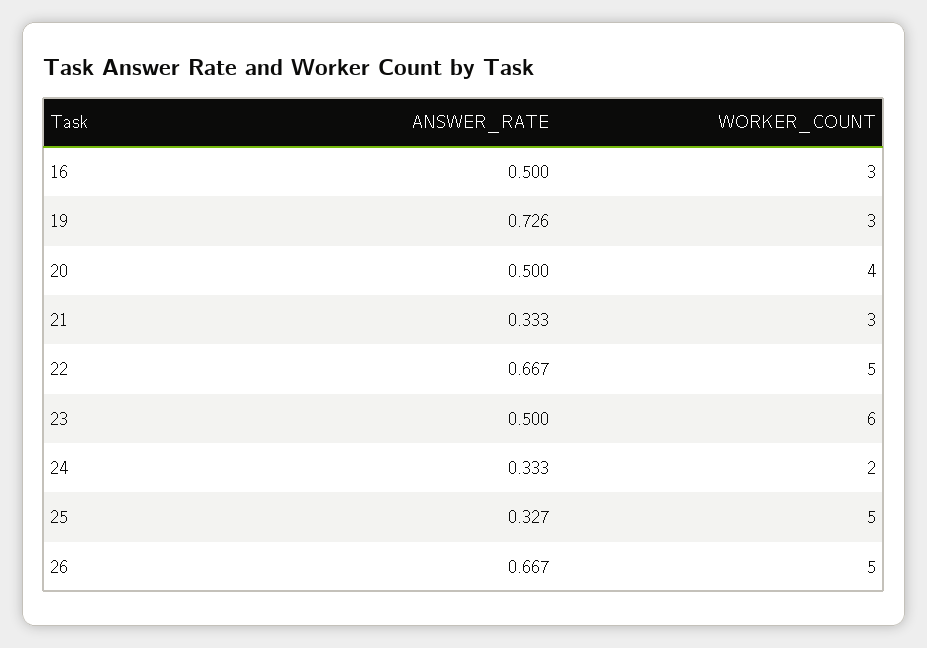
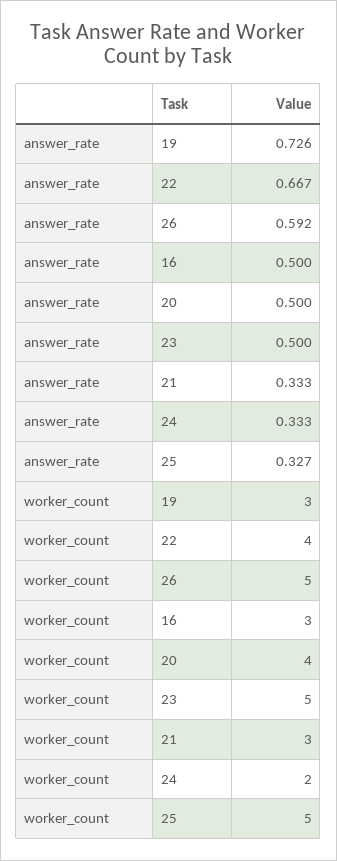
  {
    "ANSWER_RATE": {
      "16": 0.5,
      "19": 0.726,
      "20": 0.5,
      "21": 0.333,
      "22": 0.667,
      "23": 0.5,
      "24": 0.333,
      "25": 0.327,
-     "26": 0.667
+     "26": 0.592
    },
    "WORKER_COUNT": {
      "16": 3,
      "19": 3,
      "20": 4,
      "21": 3,
-     "22": 5,
+     "22": 4,
-     "23": 6,
+     "23": 5,
      "24": 2,
      "25": 5,
      "26": 5
    }
  }

